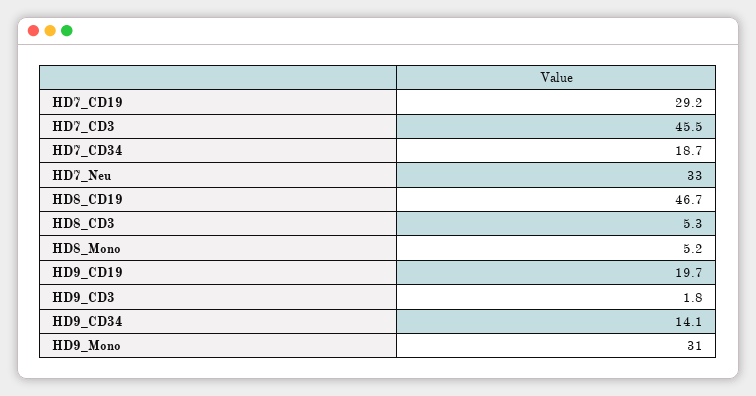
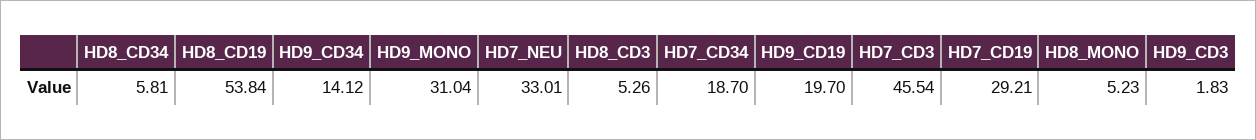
  {
    "HD7_CD19": 29.21,
    "HD7_CD3": 45.54,
    "HD7_CD34": 18.7,
    "HD7_Neu": 33.01,
-   "HD8_CD19": 46.7,
+   "HD8_CD19": 53.84,
    "HD8_CD3": 5.26,
    "HD8_Mono": 5.23,
    "HD9_CD19": 19.7,
    "HD9_CD3": 1.83,
    "HD9_CD34": 14.12,
-   "HD9_Mono": 31.04
+   "HD9_Mono": 31.04,
+   "HD8_CD34": 5.81
  }

